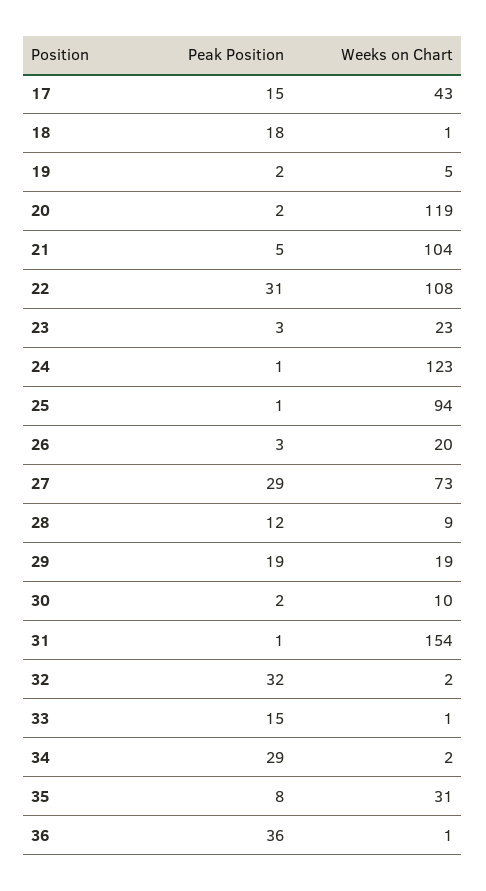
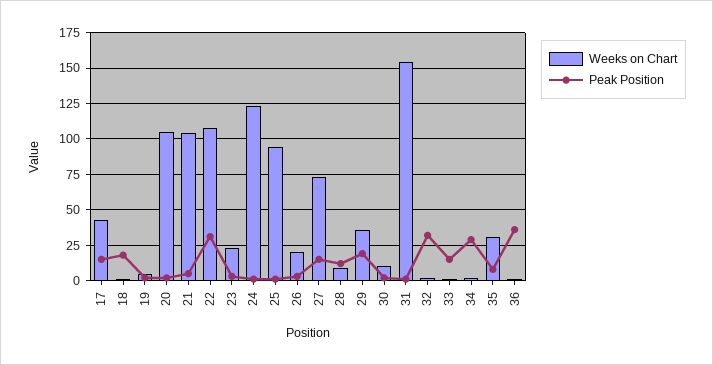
  {
    "Peak Position": {
      "17": 15,
      "18": 18,
      "19": 2,
      "20": 2,
      "21": 5,
      "22": 31,
      "23": 3,
      "24": 1,
      "25": 1,
      "26": 3,
-     "27": 29,
+     "27": 15,
      "28": 12,
      "29": 19,
      "30": 2,
      "31": 1,
      "32": 32,
      "33": 15,
      "34": 29,
      "35": 8,
      "36": 36
    },
    "Weeks on Chart": {
      "17": 43,
      "18": 1,
      "19": 5,
-     "20": 119,
+     "20": 105,
      "21": 104,
      "22": 108,
      "23": 23,
      "24": 123,
      "25": 94,
      "26": 20,
      "27": 73,
      "28": 9,
-     "29": 19,
+     "29": 35,
      "30": 10,
      "31": 154,
      "32": 2,
      "33": 1,
      "34": 2,
      "35": 31,
      "36": 1
    }
  }

